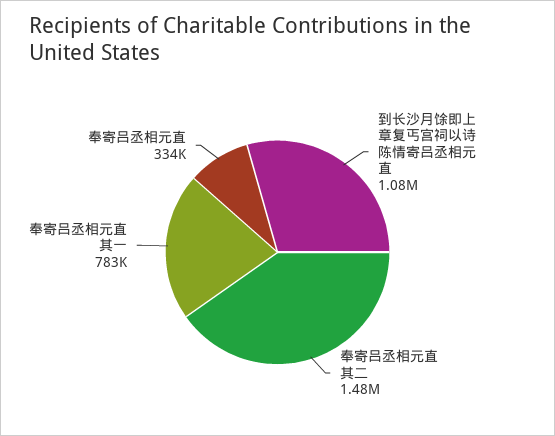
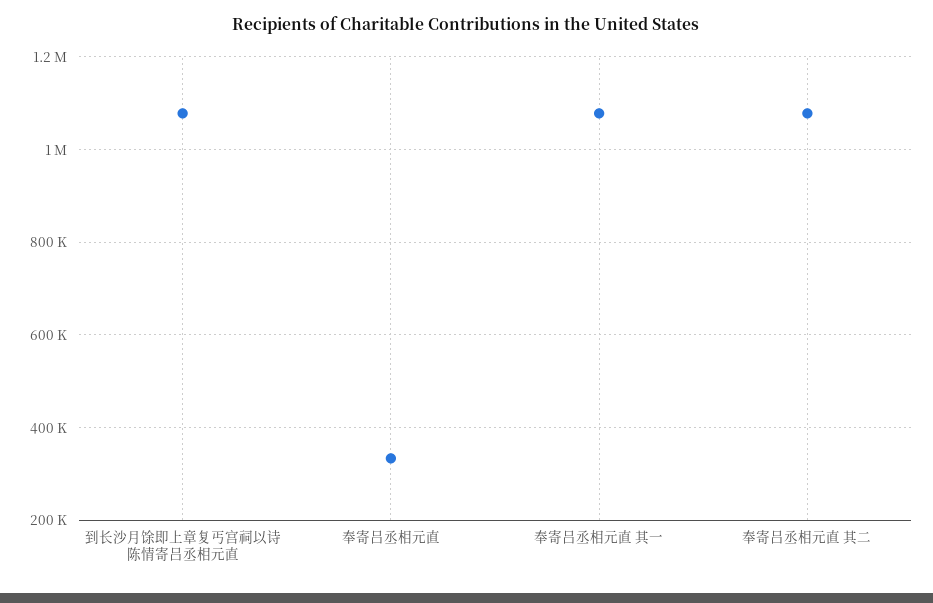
  {
    "到长沙月馀即上章复丐宫祠以诗陈情寄吕丞相元直": 1080000,
-   "奉寄吕丞相元直 其二": 1480000,
+   "奉寄吕丞相元直 其二": 1080000,
-   "奉寄吕丞相元直 其一": 783000,
+   "奉寄吕丞相元直 其一": 1080000,
    "奉寄吕丞相元直": 334000
  }

